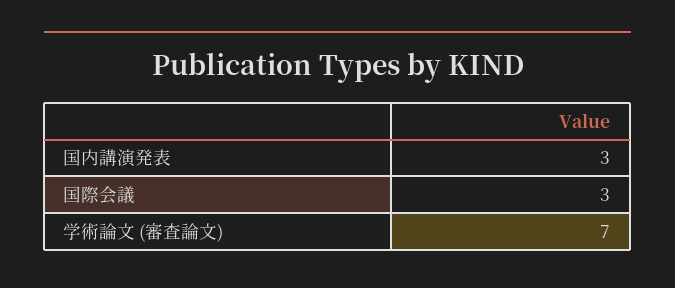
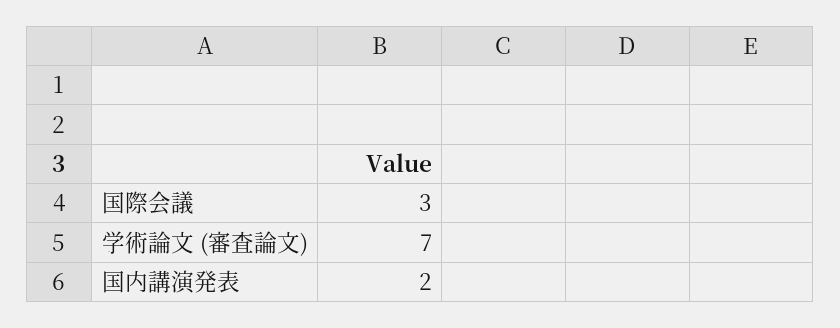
  {
-   "国内講演発表": 3,
+   "国内講演発表": 2,
    "国際会議": 3,
    "学術論文 (審査論文)": 7
  }

